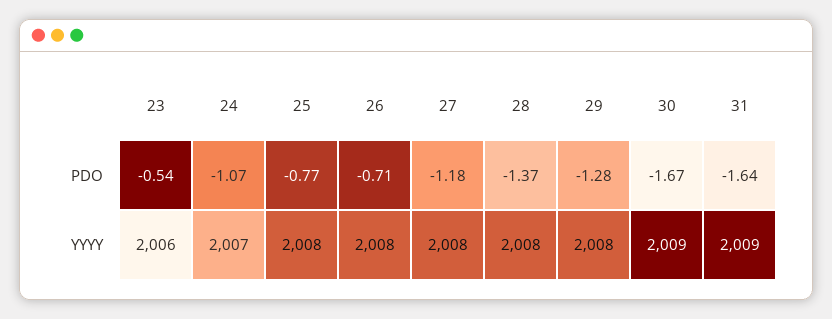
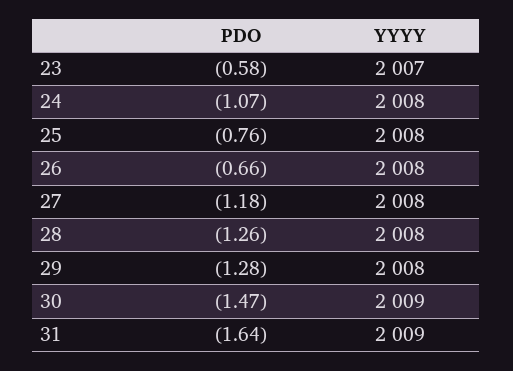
  {
    "23": {
-     "PDO": -0.54,
+     "PDO": -0.58,
-     "YYYY": 2006
+     "YYYY": 2007
    },
    "24": {
      "PDO": -1.07,
-     "YYYY": 2007
+     "YYYY": 2008
    },
    "25": {
-     "PDO": -0.77,
+     "PDO": -0.76,
      "YYYY": 2008
    },
    "26": {
-     "PDO": -0.71,
+     "PDO": -0.66,
      "YYYY": 2008
    },
    "27": {
      "PDO": -1.18,
      "YYYY": 2008
    },
    "28": {
-     "PDO": -1.37,
+     "PDO": -1.26,
      "YYYY": 2008
    },
    "29": {
      "PDO": -1.28,
      "YYYY": 2008
    },
    "30": {
-     "PDO": -1.67,
+     "PDO": -1.47,
      "YYYY": 2009
    },
    "31": {
      "PDO": -1.64,
      "YYYY": 2009
    }
  }

